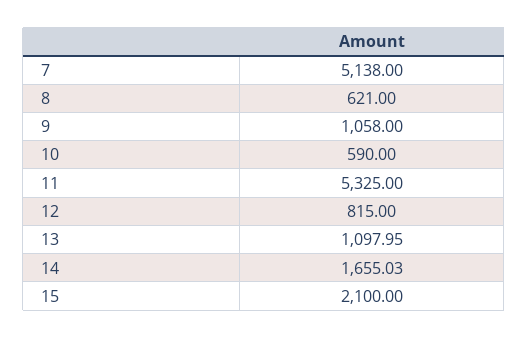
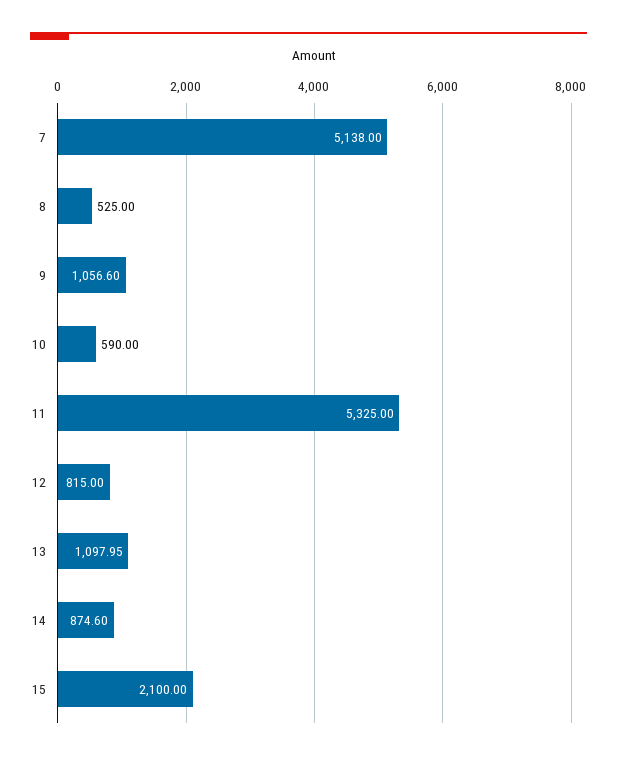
  {
    "7": 5138,
-   "8": 621,
+   "8": 525,
-   "9": 1058,
+   "9": 1056.6,
    "10": 590,
    "11": 5325,
    "12": 815,
    "13": 1097.95,
-   "14": 1655.03,
+   "14": 874.6,
    "15": 2100
  }

